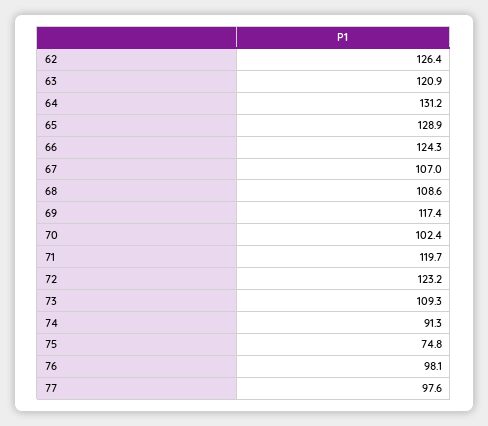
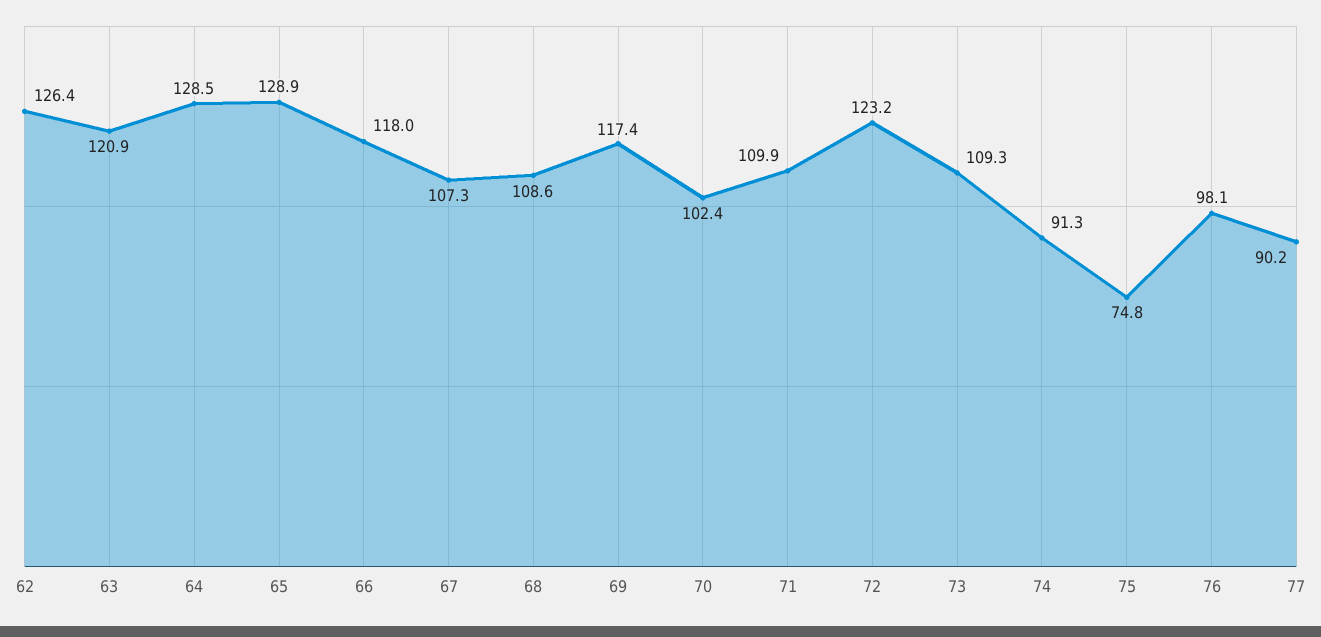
  {
    "62": 126.4,
    "63": 120.9,
-   "64": 131.2,
+   "64": 128.5,
    "65": 128.9,
-   "66": 124.3,
+   "66": 118,
-   "67": 107,
+   "67": 107.3,
    "68": 108.6,
    "69": 117.4,
    "70": 102.4,
-   "71": 119.7,
+   "71": 109.9,
    "72": 123.2,
    "73": 109.3,
    "74": 91.3,
    "75": 74.8,
    "76": 98.1,
-   "77": 97.6
+   "77": 90.2
  }

